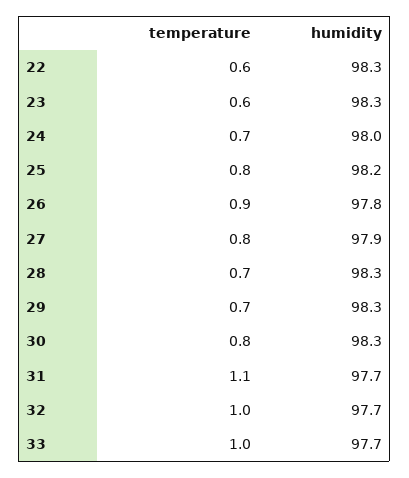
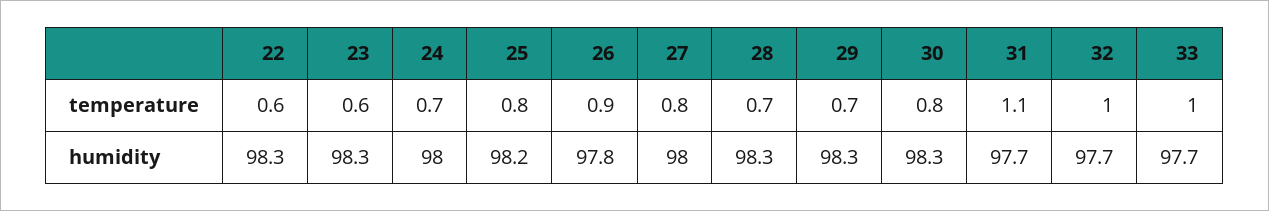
  {
    "temperature": {
      "22": 0.6,
      "23": 0.6,
      "24": 0.7,
      "25": 0.8,
      "26": 0.9,
      "27": 0.8,
      "28": 0.7,
      "29": 0.7,
      "30": 0.8,
      "31": 1.1,
      "32": 1,
      "33": 1
    },
    "humidity": {
      "22": 98.3,
      "23": 98.3,
      "24": 98,
      "25": 98.2,
      "26": 97.8,
-     "27": 97.9,
+     "27": 98,
      "28": 98.3,
      "29": 98.3,
      "30": 98.3,
      "31": 97.7,
      "32": 97.7,
      "33": 97.7
    }
  }

